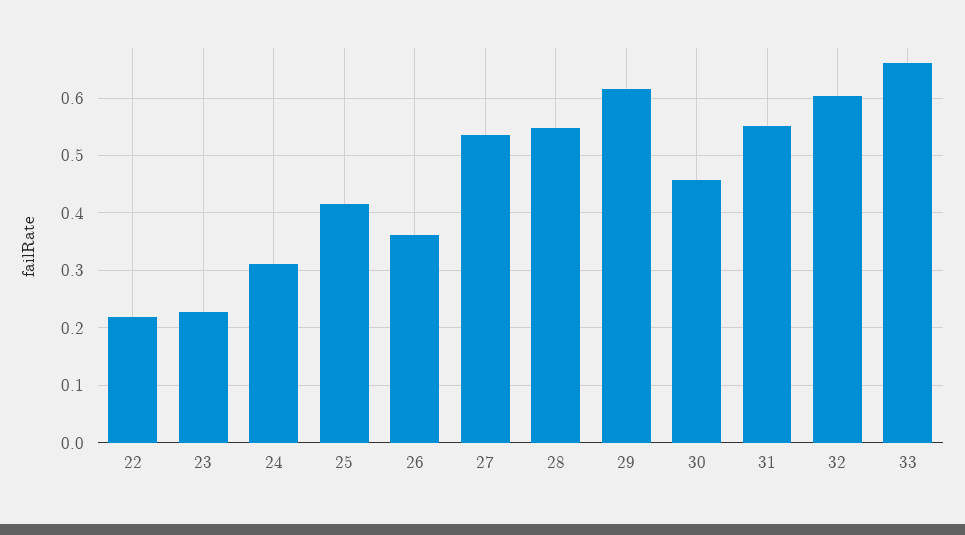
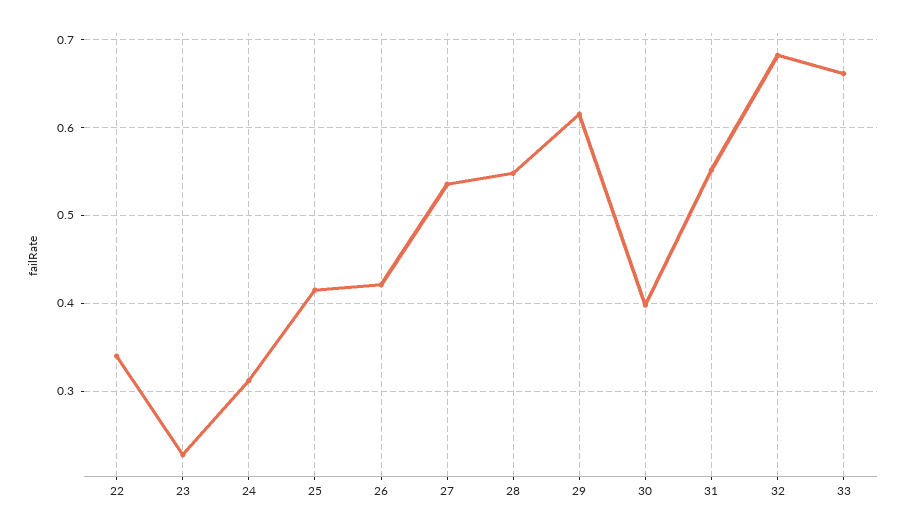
  {
-   "22": 0.22,
+   "22": 0.34,
    "23": 0.23,
    "24": 0.31,
    "25": 0.42,
-   "26": 0.36,
+   "26": 0.42,
    "27": 0.54,
    "28": 0.55,
    "29": 0.62,
-   "30": 0.46,
+   "30": 0.4,
    "31": 0.55,
-   "32": 0.6,
+   "32": 0.68,
    "33": 0.66
  }

